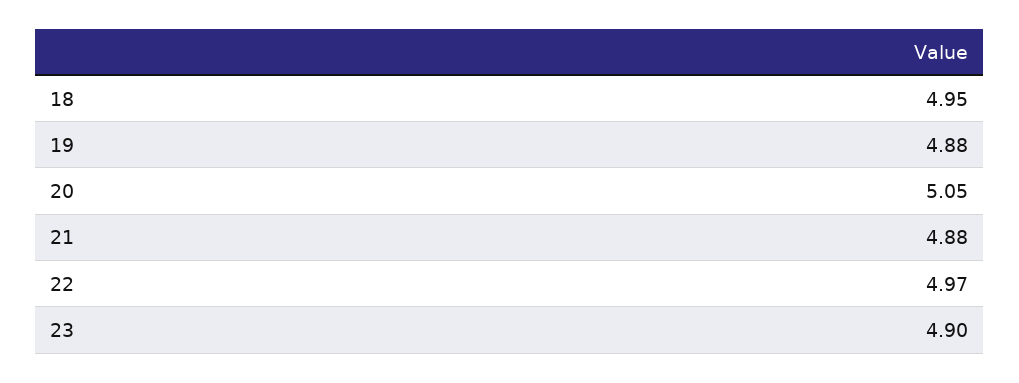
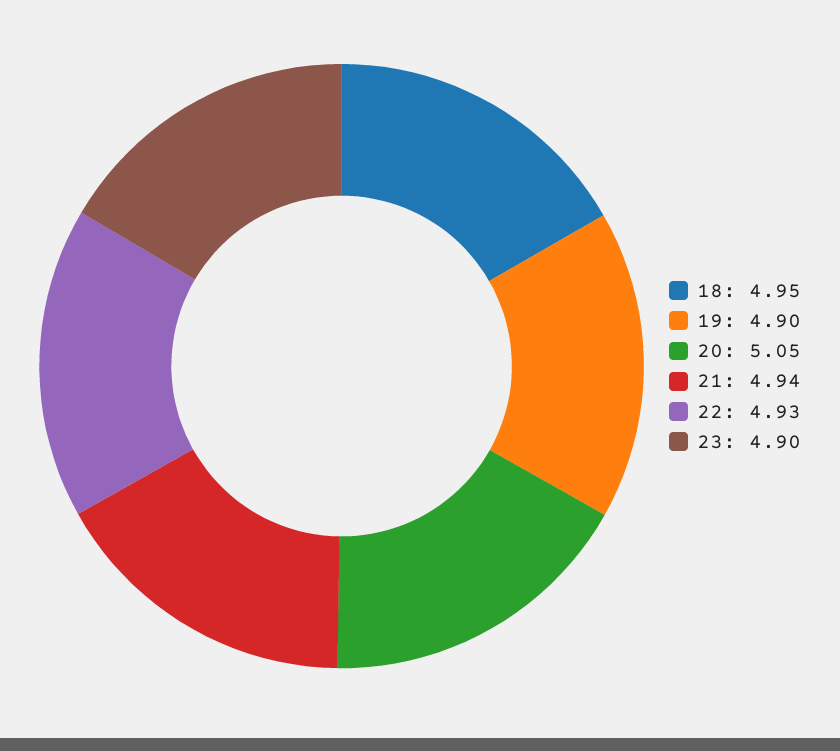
  {
    "18": 4.95,
-   "19": 4.88,
+   "19": 4.9,
    "20": 5.05,
-   "21": 4.88,
+   "21": 4.94,
-   "22": 4.97,
+   "22": 4.93,
    "23": 4.9
  }

